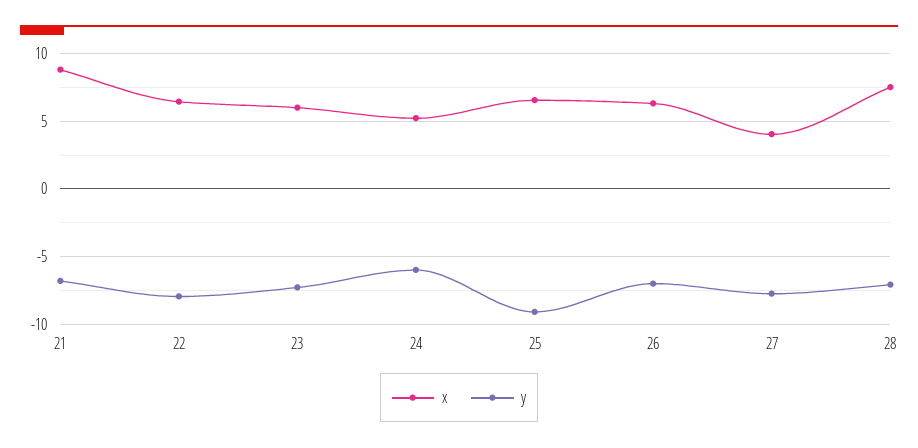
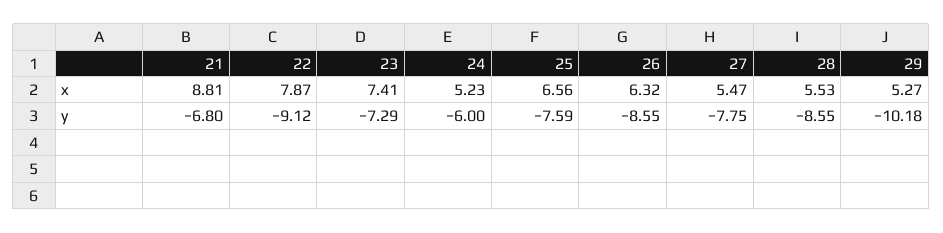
  {
    "x": {
      "21": 8.81,
-     "22": 6.5,
+     "22": 7.87,
-     "23": 6,
+     "23": 7.41,
      "24": 5.23,
      "25": 6.56,
      "26": 6.32,
-     "27": 4,
+     "27": 5.47,
-     "28": 7.5
+     "28": 5.53,
+     "29": 5.27
    },
    "y": {
      "21": -6.8,
-     "22": -8,
+     "22": -9.12,
      "23": -7.29,
      "24": -6,
-     "25": -9,
+     "25": -7.59,
-     "26": -7,
+     "26": -8.55,
      "27": -7.75,
-     "28": -7
+     "28": -8.55,
+     "29": -10.18
    }
  }

